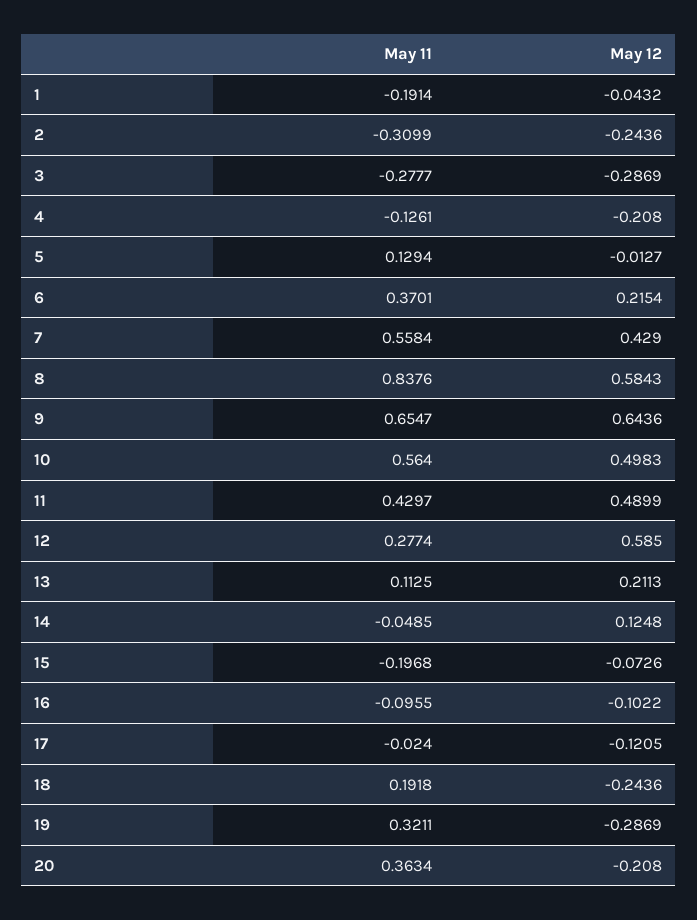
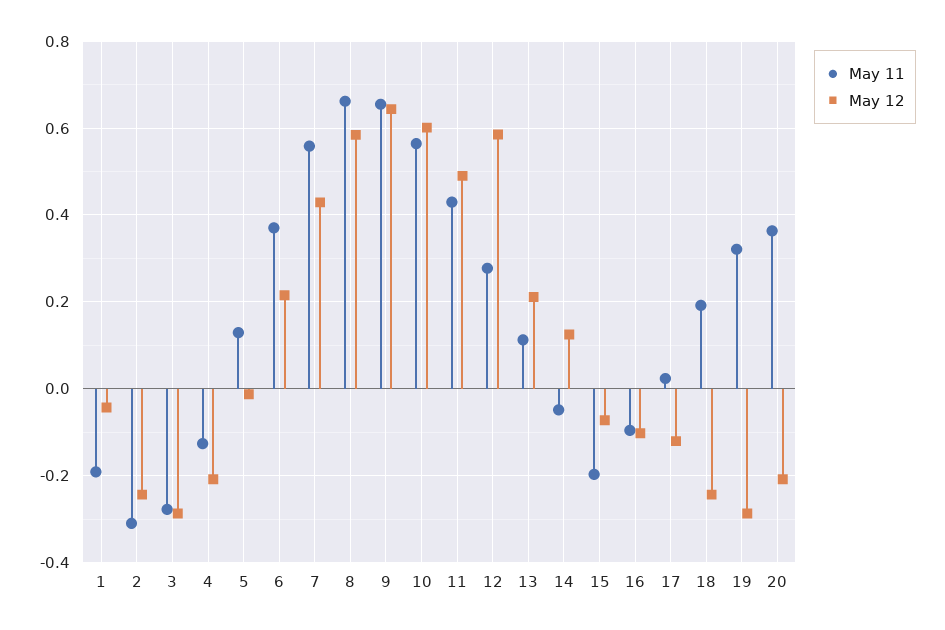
  {
    "May 11": {
      "1": -0.1914,
      "2": -0.3099,
      "3": -0.2777,
      "4": -0.1261,
      "5": 0.1294,
      "6": 0.3701,
      "7": 0.5584,
-     "8": 0.8376,
+     "8": 0.66,
      "9": 0.6547,
      "10": 0.564,
      "11": 0.4297,
      "12": 0.2774,
      "13": 0.1125,
      "14": -0.0485,
      "15": -0.1968,
      "16": -0.0955,
-     "17": -0.024,
+     "17": 0.02,
      "18": 0.1918,
      "19": 0.3211,
      "20": 0.3634
    },
    "May 12": {
      "1": -0.0432,
      "2": -0.2436,
      "3": -0.2869,
      "4": -0.208,
      "5": -0.0127,
      "6": 0.2154,
      "7": 0.429,
      "8": 0.5843,
      "9": 0.6436,
-     "10": 0.4983,
+     "10": 0.6,
      "11": 0.4899,
      "12": 0.585,
      "13": 0.2113,
      "14": 0.1248,
      "15": -0.0726,
      "16": -0.1022,
      "17": -0.1205,
      "18": -0.2436,
      "19": -0.2869,
      "20": -0.208
    }
  }

